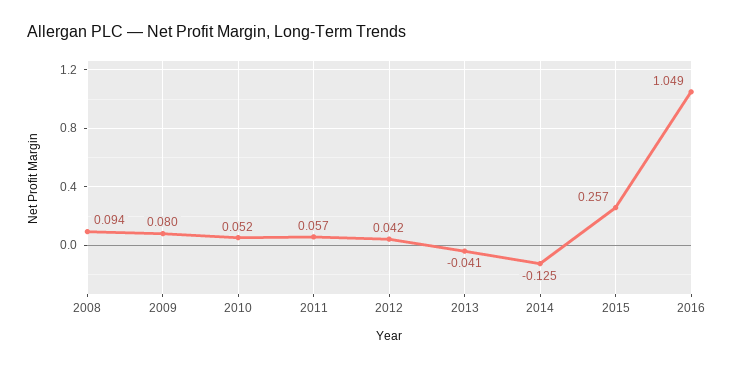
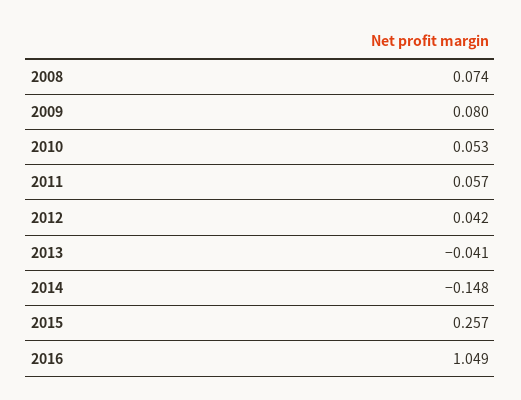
  {
-   "2008": 0.094,
+   "2008": 0.074,
    "2009": 0.08,
-   "2010": 0.052,
+   "2010": 0.053,
    "2011": 0.057,
    "2012": 0.042,
    "2013": -0.041,
-   "2014": -0.125,
+   "2014": -0.148,
    "2015": 0.257,
    "2016": 1.049
  }

